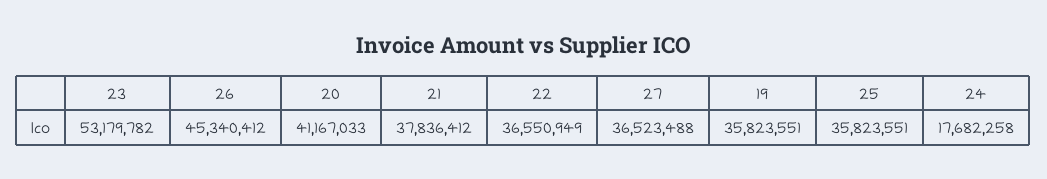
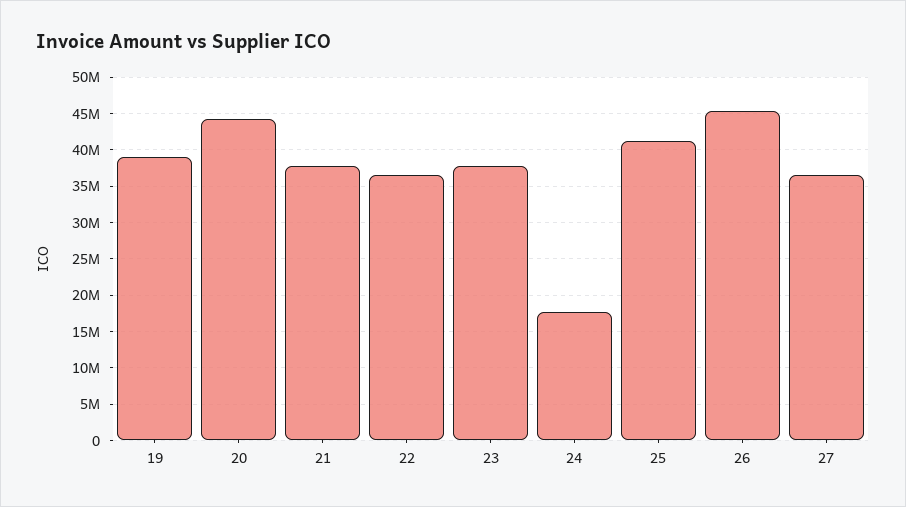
  {
-   "23": 53179782,
+   "23": 38000000,
    "26": 45340412,
-   "20": 41167033,
+   "20": 44000000,
    "21": 37836412,
    "22": 36550949,
    "27": 36523488,
-   "19": 35823551,
+   "19": 39000000,
-   "25": 35823551,
+   "25": 41000000,
    "24": 17682258
  }

